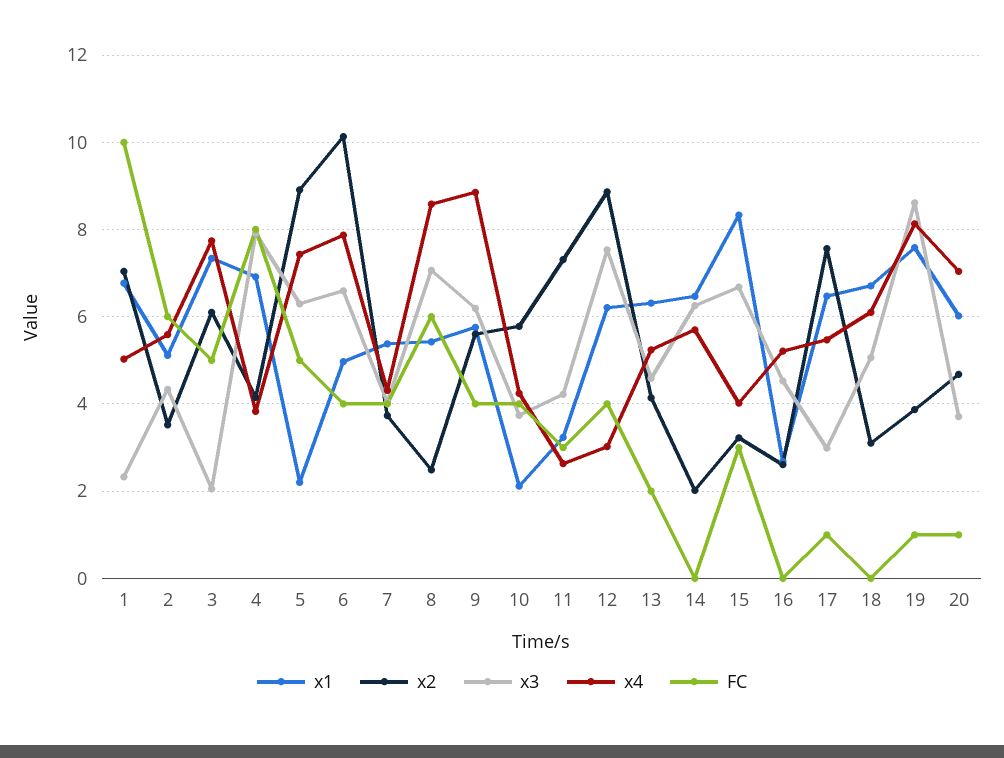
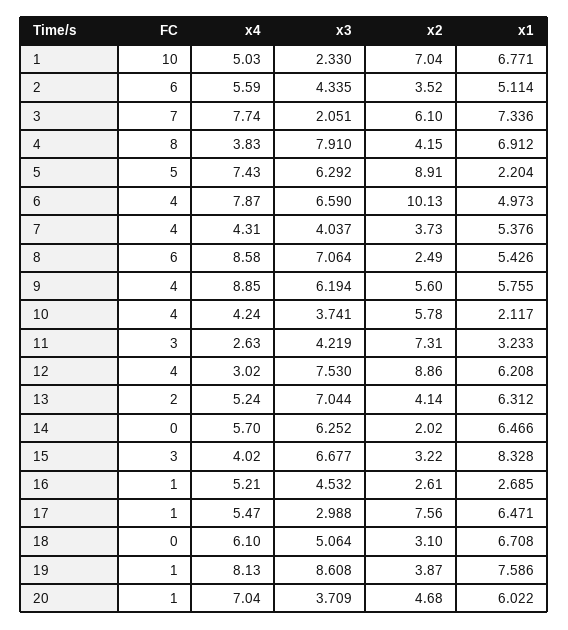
  {
    "x1": {
      "1": 6.771,
      "2": 5.114,
      "3": 7.336,
      "4": 6.912,
      "5": 2.204,
      "6": 4.973,
      "7": 5.376,
      "8": 5.426,
      "9": 5.755,
      "10": 2.117,
      "11": 3.233,
      "12": 6.208,
      "13": 6.312,
      "14": 6.466,
      "15": 8.328,
      "16": 2.685,
      "17": 6.471,
      "18": 6.708,
      "19": 7.586,
      "20": 6.022
    },
    "x2": {
      "1": 7.04,
      "2": 3.52,
      "3": 6.1,
      "4": 4.15,
      "5": 8.91,
      "6": 10.13,
      "7": 3.73,
      "8": 2.49,
      "9": 5.6,
      "10": 5.78,
      "11": 7.31,
      "12": 8.86,
      "13": 4.14,
      "14": 2.02,
      "15": 3.22,
      "16": 2.61,
      "17": 7.56,
      "18": 3.1,
      "19": 3.87,
      "20": 4.68
    },
    "x3": {
      "1": 2.33,
      "2": 4.335,
      "3": 2.051,
      "4": 7.91,
      "5": 6.292,
      "6": 6.59,
      "7": 4.037,
      "8": 7.064,
      "9": 6.194,
      "10": 3.741,
      "11": 4.219,
      "12": 7.53,
-     "13": 4.6,
+     "13": 7.044,
      "14": 6.252,
      "15": 6.677,
      "16": 4.532,
      "17": 2.988,
      "18": 5.064,
      "19": 8.608,
      "20": 3.709
    },
    "x4": {
      "1": 5.03,
      "2": 5.59,
      "3": 7.74,
      "4": 3.83,
      "5": 7.43,
      "6": 7.87,
      "7": 4.31,
      "8": 8.58,
      "9": 8.85,
      "10": 4.24,
      "11": 2.63,
      "12": 3.02,
      "13": 5.24,
      "14": 5.7,
      "15": 4.02,
      "16": 5.21,
      "17": 5.47,
      "18": 6.1,
      "19": 8.13,
      "20": 7.04
    },
    "FC": {
      "1": 10,
      "2": 6,
-     "3": 5,
+     "3": 7,
      "4": 8,
      "5": 5,
      "6": 4,
      "7": 4,
      "8": 6,
      "9": 4,
      "10": 4,
      "11": 3,
      "12": 4,
      "13": 2,
      "14": 0,
      "15": 3,
-     "16": 0,
+     "16": 1,
      "17": 1,
      "18": 0,
      "19": 1,
      "20": 1
    }
  }

